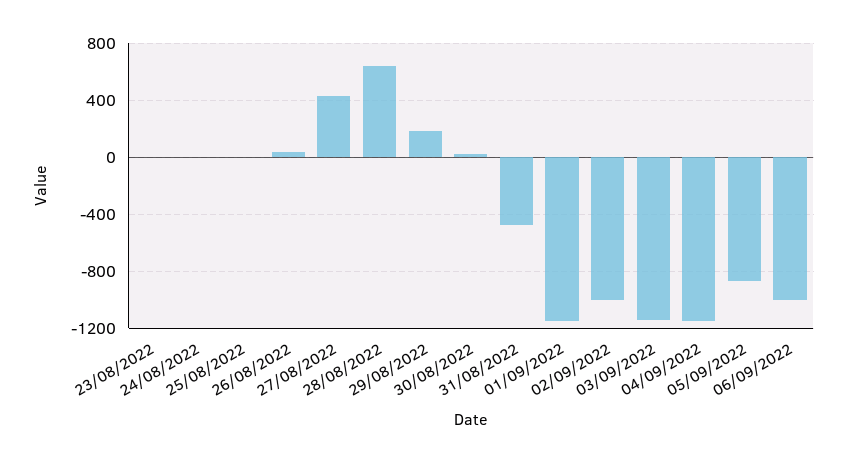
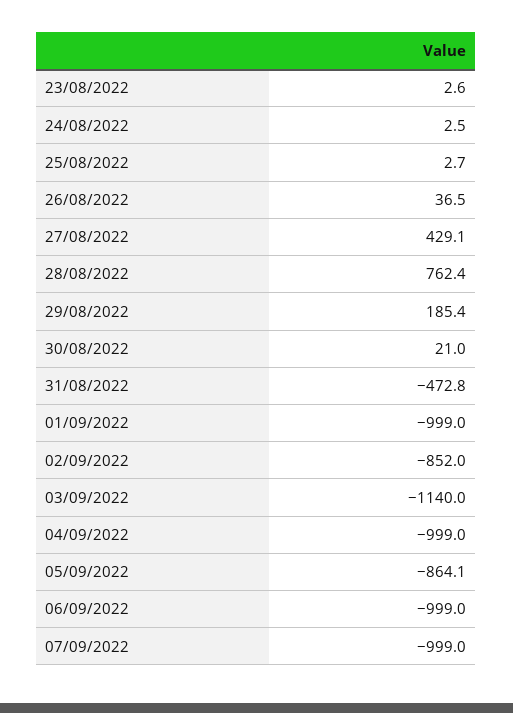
  {
    "23/08/2022": 2.6,
    "24/08/2022": 2.5,
    "25/08/2022": 2.7,
    "26/08/2022": 36.5,
    "27/08/2022": 429.1,
-   "28/08/2022": 650,
+   "28/08/2022": 762.4,
    "29/08/2022": 185.4,
    "30/08/2022": 21,
    "31/08/2022": -472.8,
-   "01/09/2022": -1150,
+   "01/09/2022": -999,
-   "02/09/2022": -1000,
+   "02/09/2022": -852,
    "03/09/2022": -1140,
-   "04/09/2022": -1150,
+   "04/09/2022": -999,
    "05/09/2022": -864.1,
-   "06/09/2022": -999
+   "06/09/2022": -999,
+   "07/09/2022": -999
  }

